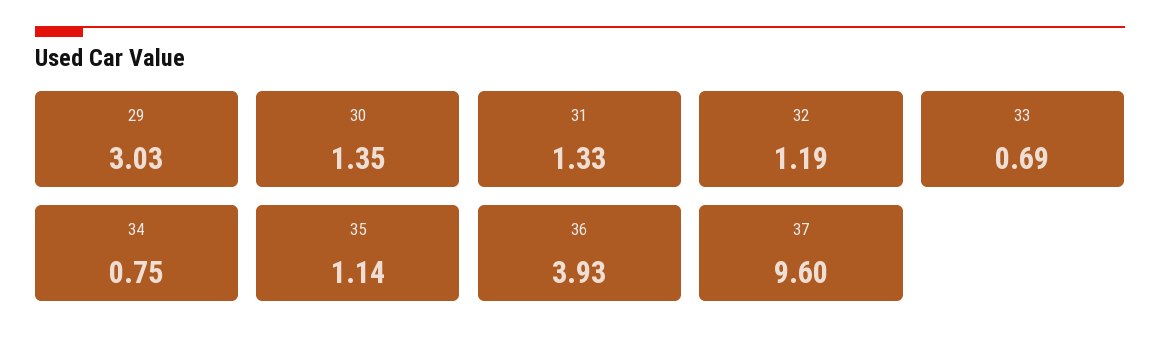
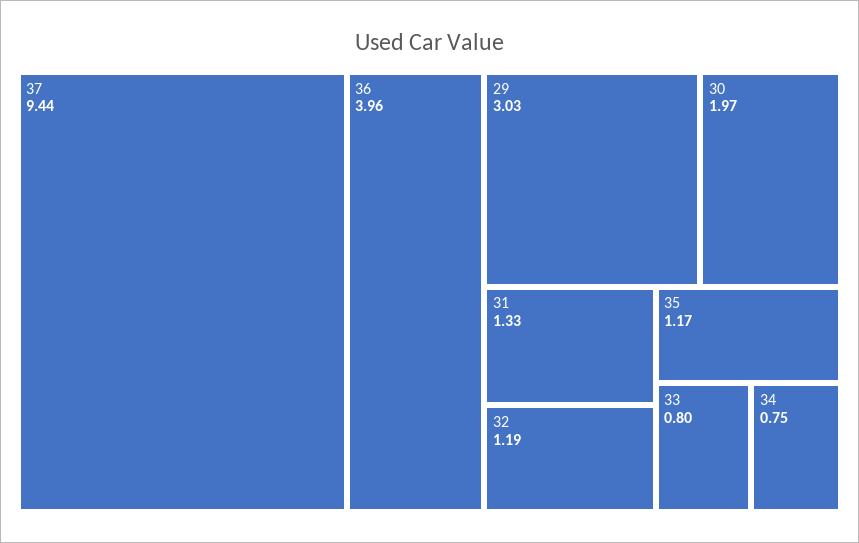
  {
    "29": 3.03,
-   "30": 1.35,
+   "30": 1.97,
    "31": 1.33,
    "32": 1.19,
-   "33": 0.69,
+   "33": 0.8,
    "34": 0.75,
-   "35": 1.14,
+   "35": 1.17,
-   "36": 3.93,
+   "36": 3.96,
-   "37": 9.6
+   "37": 9.44
  }

